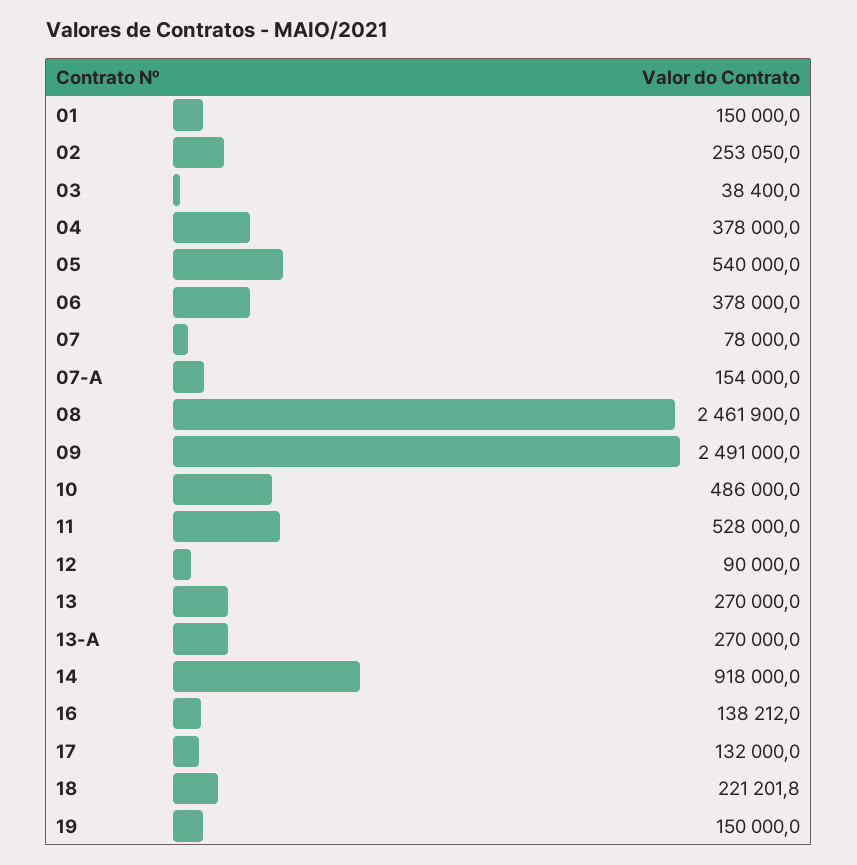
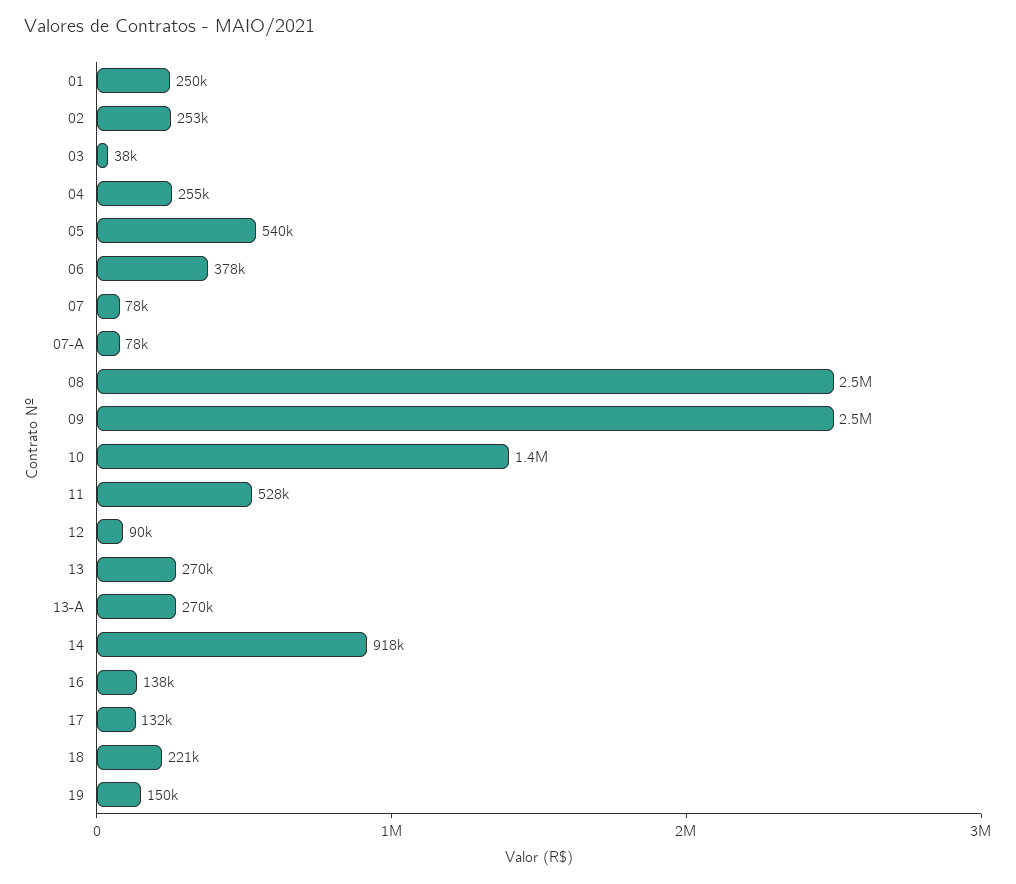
  {
-   "01": 150000,
+   "01": 250000,
    "02": 253050,
    "03": 38400,
-   "04": 378000,
+   "04": 255000,
    "05": 540000,
    "06": 378000,
    "07": 78000,
-   "07-A": 154000,
+   "07-A": 78000,
    "08": 2461900,
    "09": 2491000,
-   "10": 486000,
+   "10": 1400000,
    "11": 528000,
    "12": 90000,
    "13": 270000,
    "13-A": 270000,
    "14": 918000,
    "16": 138212,
    "17": 132000,
    "18": 221201.8,
    "19": 150000
  }

